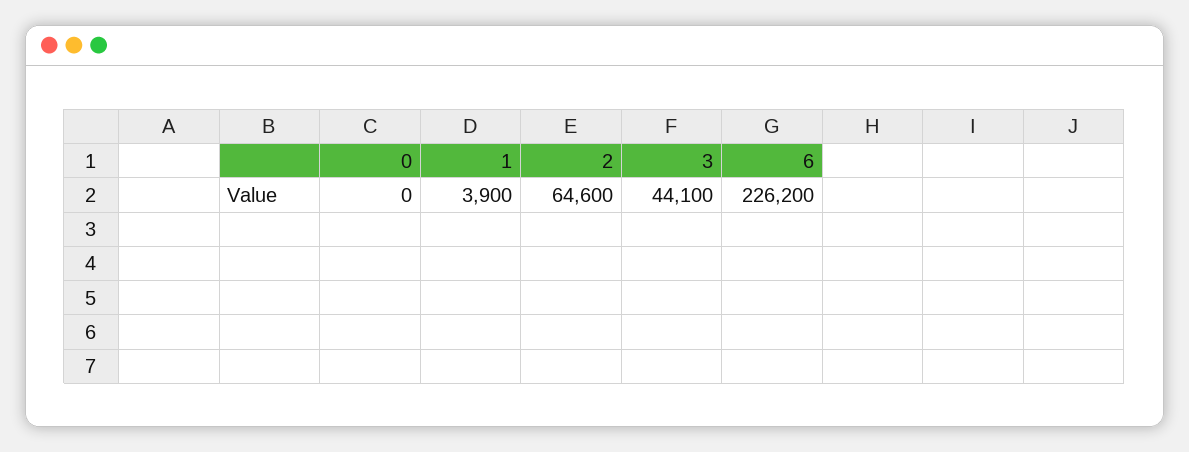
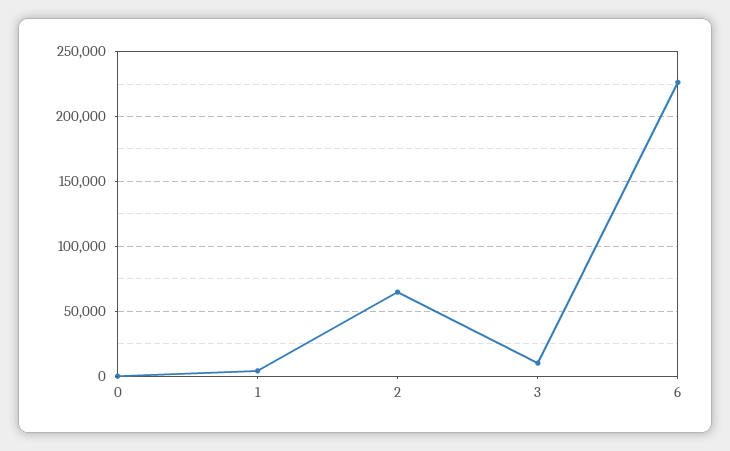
  {
    "0": 0,
    "1": 3900,
    "2": 64600,
-   "3": 44100,
+   "3": 10000,
    "6": 226200
  }

